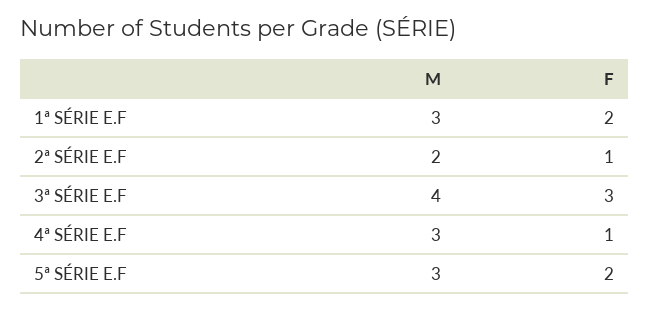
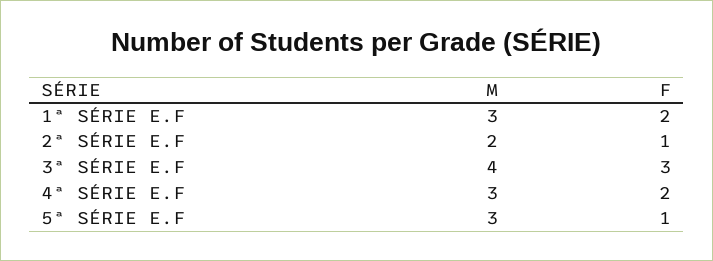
  {
    "M": {
      "1ª SÉRIE E.F": 3,
      "2ª SÉRIE E.F": 2,
      "3ª SÉRIE E.F": 4,
      "4ª SÉRIE E.F": 3,
      "5ª SÉRIE E.F": 3
    },
    "F": {
      "1ª SÉRIE E.F": 2,
      "2ª SÉRIE E.F": 1,
      "3ª SÉRIE E.F": 3,
-     "4ª SÉRIE E.F": 1,
+     "4ª SÉRIE E.F": 2,
-     "5ª SÉRIE E.F": 2
+     "5ª SÉRIE E.F": 1
    }
  }

